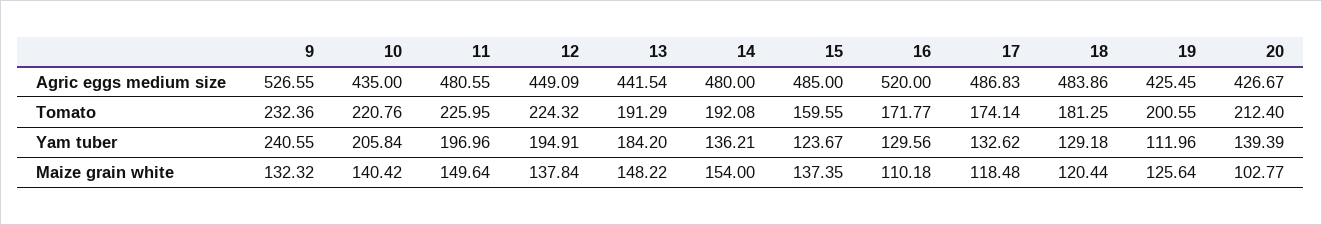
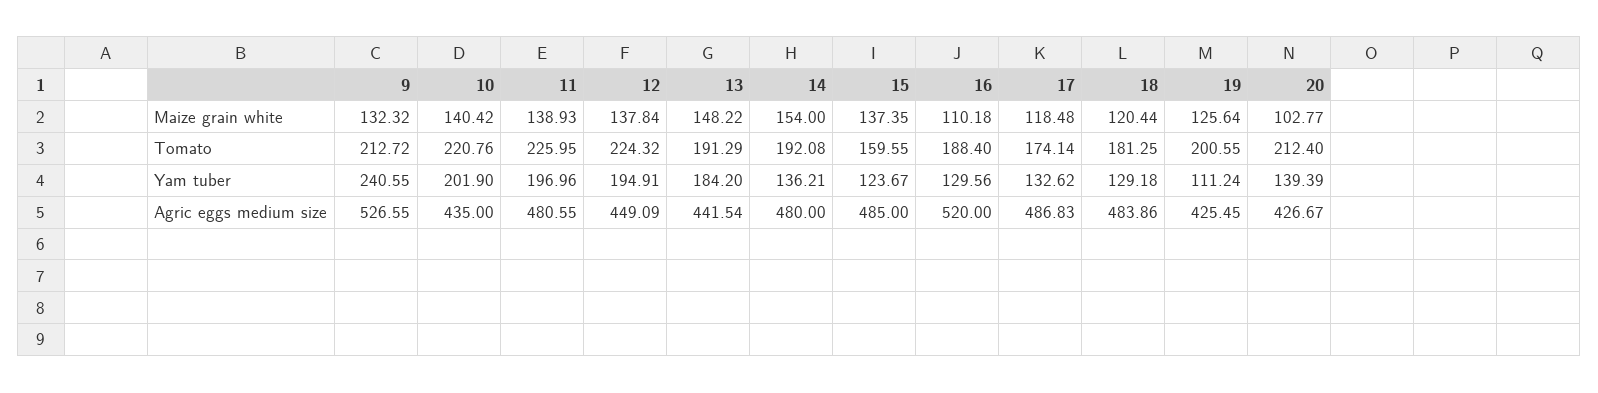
  {
    "9": {
      "Agric eggs medium size": 526.55,
-     "Tomato": 232.36,
+     "Tomato": 212.72,
      "Yam tuber": 240.55,
      "Maize grain white": 132.32
    },
    "10": {
      "Agric eggs medium size": 435,
      "Tomato": 220.76,
-     "Yam tuber": 205.84,
+     "Yam tuber": 201.9,
      "Maize grain white": 140.42
    },
    "11": {
      "Agric eggs medium size": 480.55,
      "Tomato": 225.95,
      "Yam tuber": 196.96,
-     "Maize grain white": 149.64
+     "Maize grain white": 138.93
    },
    "12": {
      "Agric eggs medium size": 449.09,
      "Tomato": 224.32,
      "Yam tuber": 194.91,
      "Maize grain white": 137.84
    },
    "13": {
      "Agric eggs medium size": 441.54,
      "Tomato": 191.29,
      "Yam tuber": 184.2,
      "Maize grain white": 148.22
    },
    "14": {
      "Agric eggs medium size": 480,
      "Tomato": 192.08,
      "Yam tuber": 136.21,
      "Maize grain white": 154
    },
    "15": {
      "Agric eggs medium size": 485,
      "Tomato": 159.55,
      "Yam tuber": 123.67,
      "Maize grain white": 137.35
    },
    "16": {
      "Agric eggs medium size": 520,
-     "Tomato": 171.77,
+     "Tomato": 188.4,
      "Yam tuber": 129.56,
      "Maize grain white": 110.18
    },
    "17": {
      "Agric eggs medium size": 486.83,
      "Tomato": 174.14,
      "Yam tuber": 132.62,
      "Maize grain white": 118.48
    },
    "18": {
      "Agric eggs medium size": 483.86,
      "Tomato": 181.25,
      "Yam tuber": 129.18,
      "Maize grain white": 120.44
    },
    "19": {
      "Agric eggs medium size": 425.45,
      "Tomato": 200.55,
-     "Yam tuber": 111.96,
+     "Yam tuber": 111.24,
      "Maize grain white": 125.64
    },
    "20": {
      "Agric eggs medium size": 426.67,
      "Tomato": 212.4,
      "Yam tuber": 139.39,
      "Maize grain white": 102.77
    }
  }

